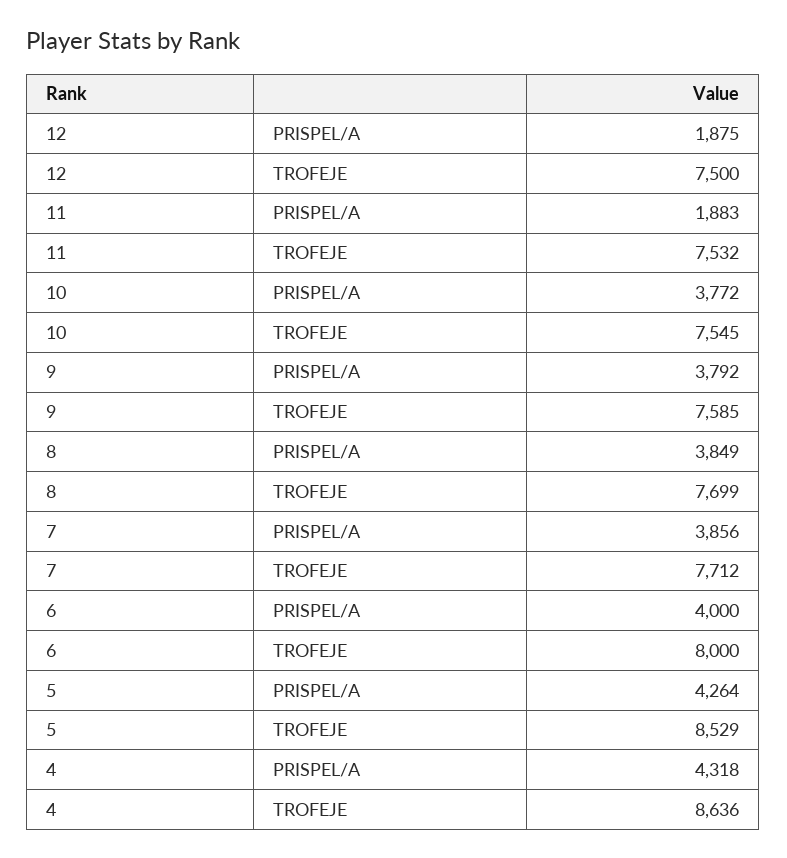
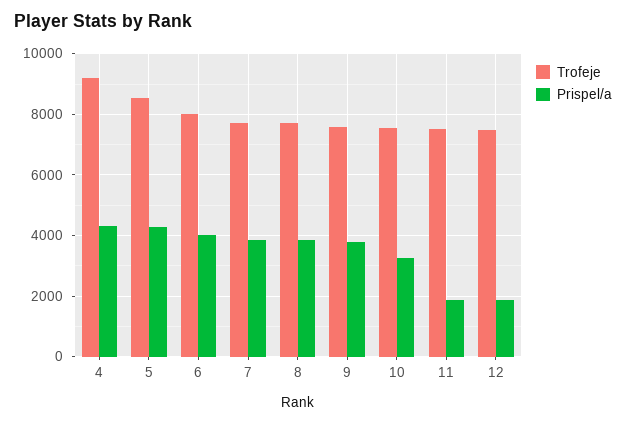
  {
    "PRISPEL/A": {
      "12": 1875,
      "11": 1883,
-     "10": 3772,
+     "10": 3200,
      "9": 3792,
      "8": 3849,
      "7": 3856,
      "6": 4000,
      "5": 4264,
      "4": 4318
    },
    "TROFEJE": {
      "12": 7500,
      "11": 7532,
      "10": 7545,
      "9": 7585,
      "8": 7699,
      "7": 7712,
      "6": 8000,
      "5": 8529,
-     "4": 8636
+     "4": 9200
    }
  }

